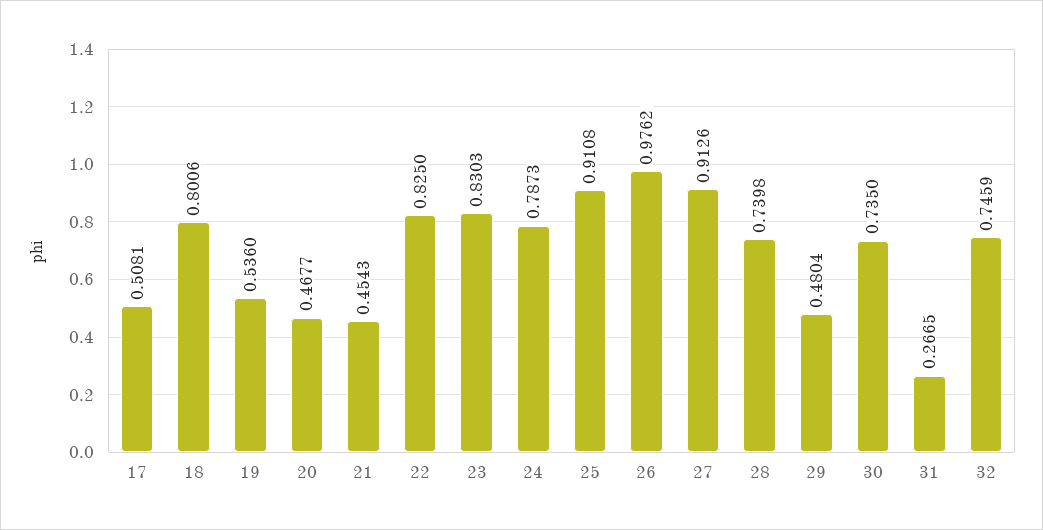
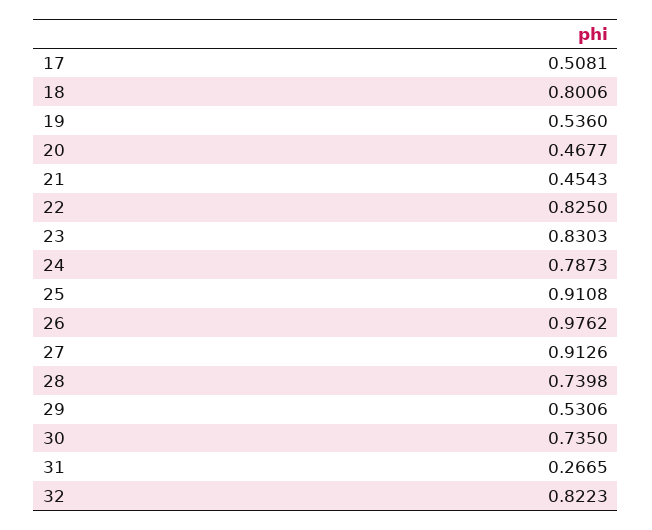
  {
    "17": 0.5081,
    "18": 0.8006,
    "19": 0.536,
    "20": 0.4677,
    "21": 0.4543,
    "22": 0.825,
    "23": 0.8303,
    "24": 0.7873,
    "25": 0.9108,
    "26": 0.9762,
    "27": 0.9126,
    "28": 0.7398,
-   "29": 0.4804,
+   "29": 0.5306,
    "30": 0.735,
    "31": 0.2665,
-   "32": 0.7459
+   "32": 0.8223
  }

